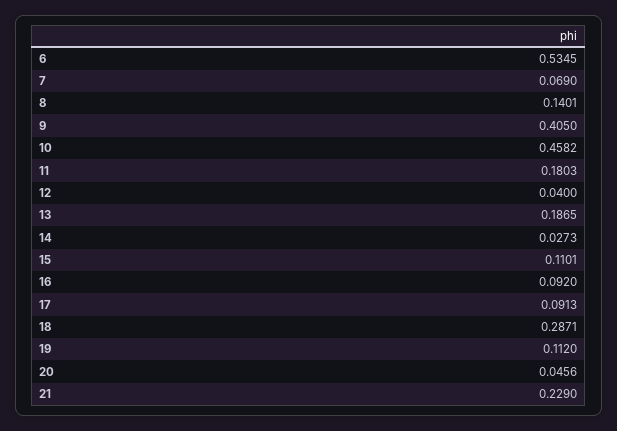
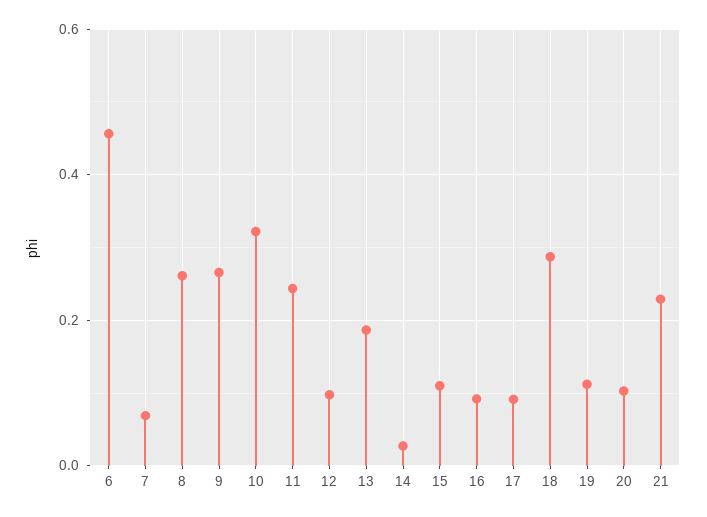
  {
-   "6": 0.5345,
+   "6": 0.46,
    "7": 0.069,
-   "8": 0.1401,
+   "8": 0.26,
-   "9": 0.405,
+   "9": 0.26,
-   "10": 0.4582,
+   "10": 0.32,
-   "11": 0.1803,
+   "11": 0.24,
-   "12": 0.04,
+   "12": 0.1,
    "13": 0.1865,
    "14": 0.0273,
    "15": 0.1101,
    "16": 0.092,
    "17": 0.0913,
    "18": 0.2871,
    "19": 0.112,
-   "20": 0.0456,
+   "20": 0.1,
    "21": 0.229
  }

